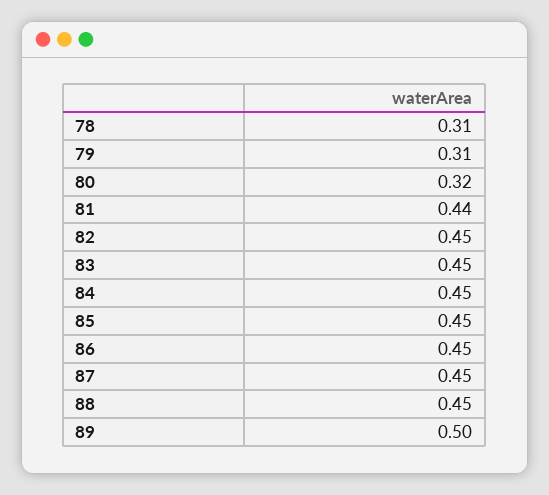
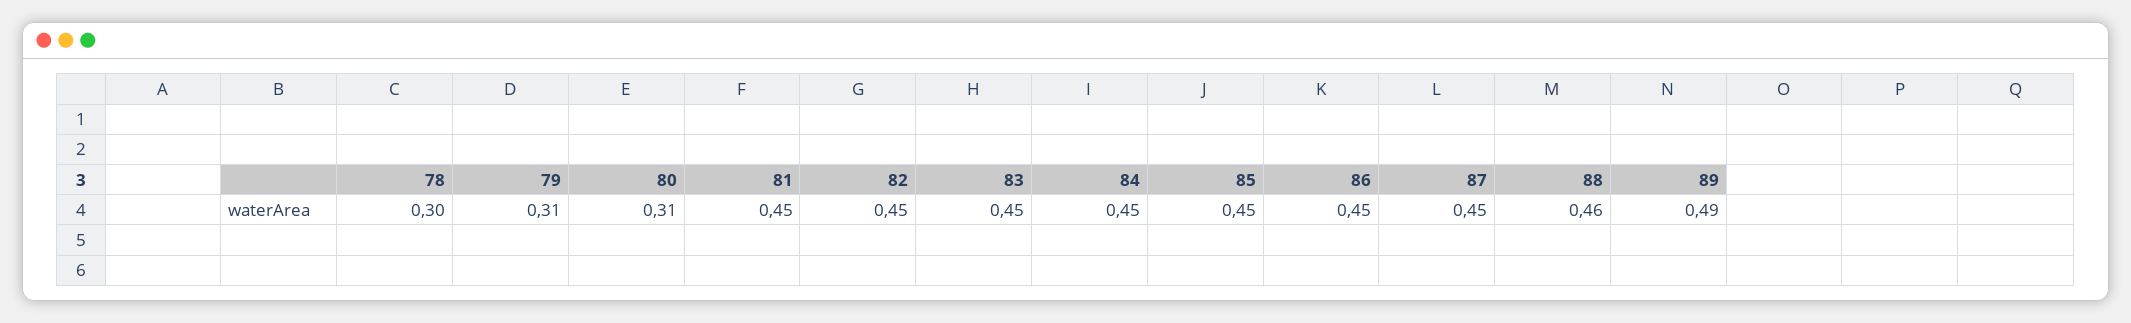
  {
-   "78": 0.31,
+   "78": 0.3,
    "79": 0.31,
-   "80": 0.32,
+   "80": 0.31,
-   "81": 0.44,
+   "81": 0.45,
    "82": 0.45,
    "83": 0.45,
    "84": 0.45,
    "85": 0.45,
    "86": 0.45,
    "87": 0.45,
-   "88": 0.45,
+   "88": 0.46,
-   "89": 0.5
+   "89": 0.49
  }

